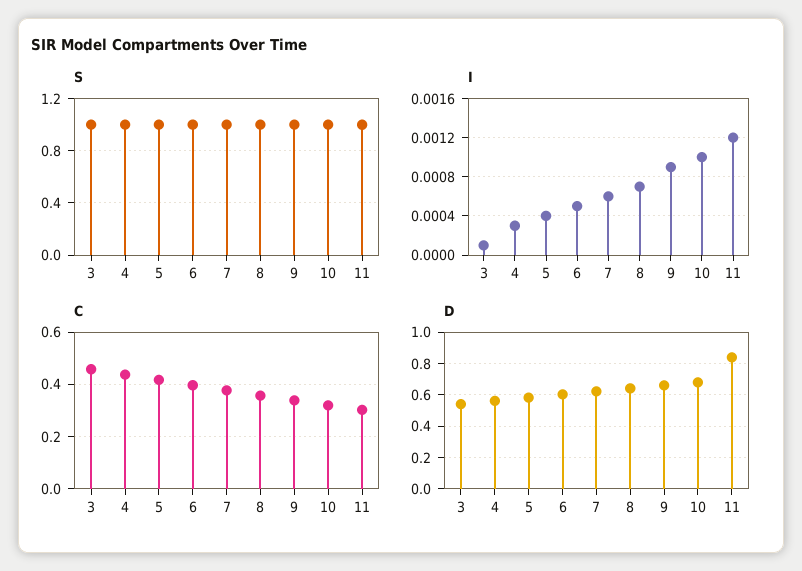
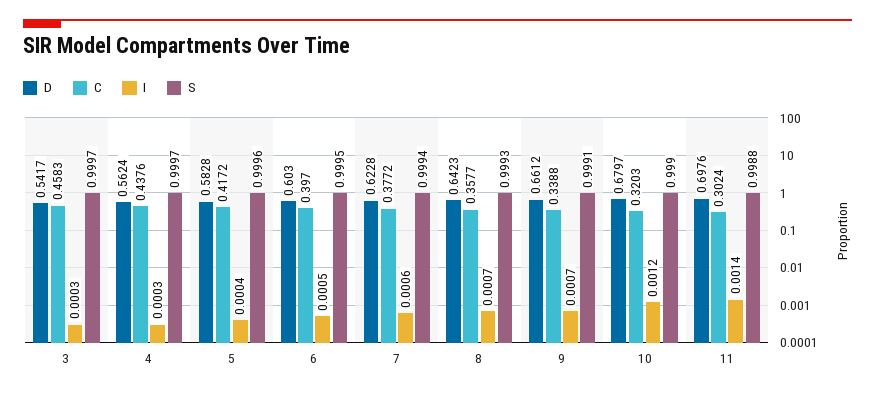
  {
    "S": {
      "3": 0.9997,
      "4": 0.9997,
      "5": 0.9996,
      "6": 0.9995,
      "7": 0.9994,
      "8": 0.9993,
      "9": 0.9991,
      "10": 0.999,
      "11": 0.9988
    },
    "I": {
-     "3": 0.0001,
+     "3": 0.0003,
      "4": 0.0003,
      "5": 0.0004,
      "6": 0.0005,
      "7": 0.0006,
      "8": 0.0007,
-     "9": 0.0009,
+     "9": 0.0007,
-     "10": 0.001,
+     "10": 0.0012,
-     "11": 0.0012
+     "11": 0.0014
    },
    "C": {
      "3": 0.4583,
      "4": 0.4376,
      "5": 0.4172,
      "6": 0.397,
      "7": 0.3772,
      "8": 0.3577,
      "9": 0.3388,
      "10": 0.3203,
      "11": 0.3024
    },
    "D": {
      "3": 0.5417,
      "4": 0.5624,
      "5": 0.5828,
      "6": 0.603,
      "7": 0.6228,
      "8": 0.6423,
      "9": 0.6612,
      "10": 0.6797,
-     "11": 0.85
+     "11": 0.6976
    }
  }

